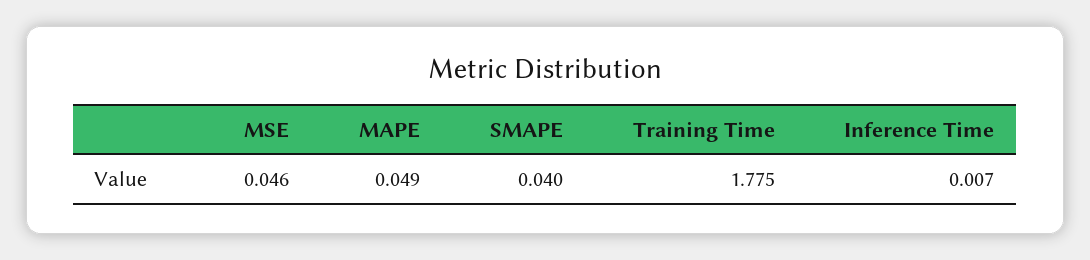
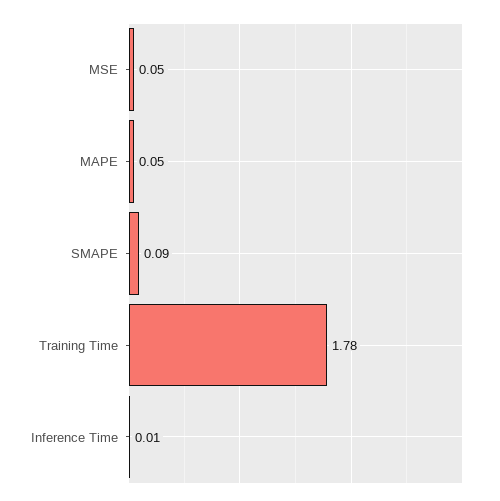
  {
    "MSE": 0.046,
    "MAPE": 0.049,
-   "SMAPE": 0.04,
+   "SMAPE": 0.09,
    "Training Time": 1.775,
    "Inference Time": 0.007
  }

